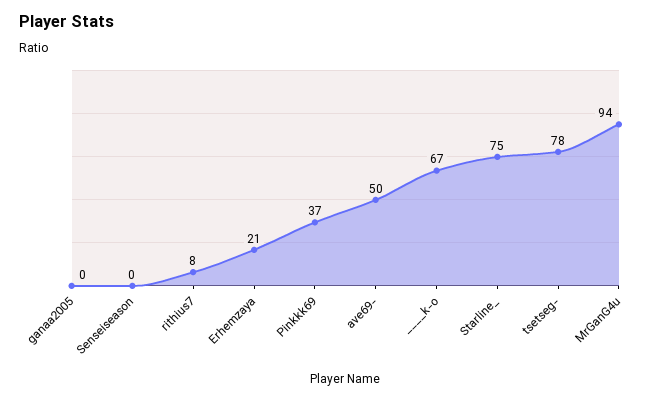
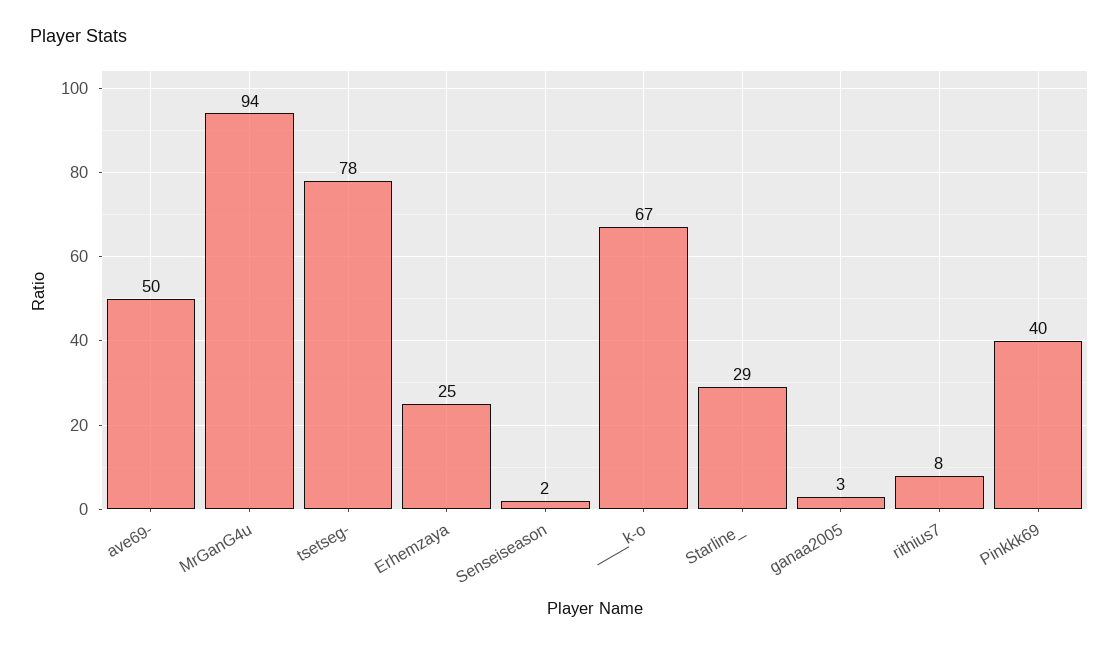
  {
-   "ganaa2005": 0,
+   "ganaa2005": 3,
-   "Senseiseason": 0,
+   "Senseiseason": 2,
    "rithius7": 8,
-   "Erhemzaya": 21,
+   "Erhemzaya": 25,
-   "Pinkkk69": 37,
+   "Pinkkk69": 40,
    "ave69-": 50,
    "____k-o": 67,
-   "Starline_": 75,
+   "Starline_": 29,
    "tsetseg-": 78,
    "MrGanG4u": 94
  }

